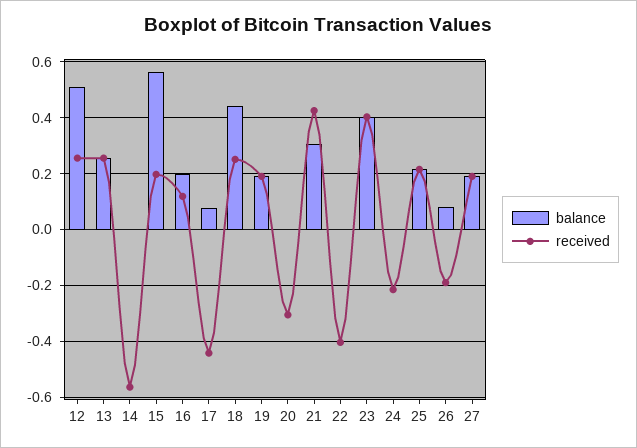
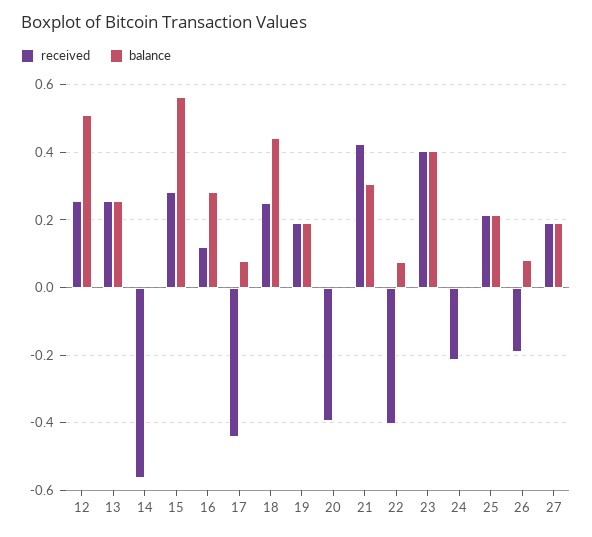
  {
    "balance": {
      "12": 0.52,
      "13": 0.26,
      "14": 0,
      "15": 0.56,
-     "16": 0.2,
+     "16": 0.28,
      "17": 0.08,
      "18": 0.44,
      "19": 0.2,
      "20": 0,
      "21": 0.3,
-     "22": 0,
+     "22": 0.08,
      "23": 0.4,
      "24": 0,
      "25": 0.22,
      "26": 0.08,
      "27": 0.2
    },
    "received": {
      "12": 0.26,
      "13": 0.26,
      "14": -0.56,
-     "15": 0.2,
+     "15": 0.28,
      "16": 0.12,
      "17": -0.44,
      "18": 0.26,
      "19": 0.2,
-     "20": -0.3,
+     "20": -0.4,
      "21": 0.42,
      "22": -0.4,
      "23": 0.4,
      "24": -0.22,
      "25": 0.22,
      "26": -0.2,
      "27": 0.2
    }
  }

